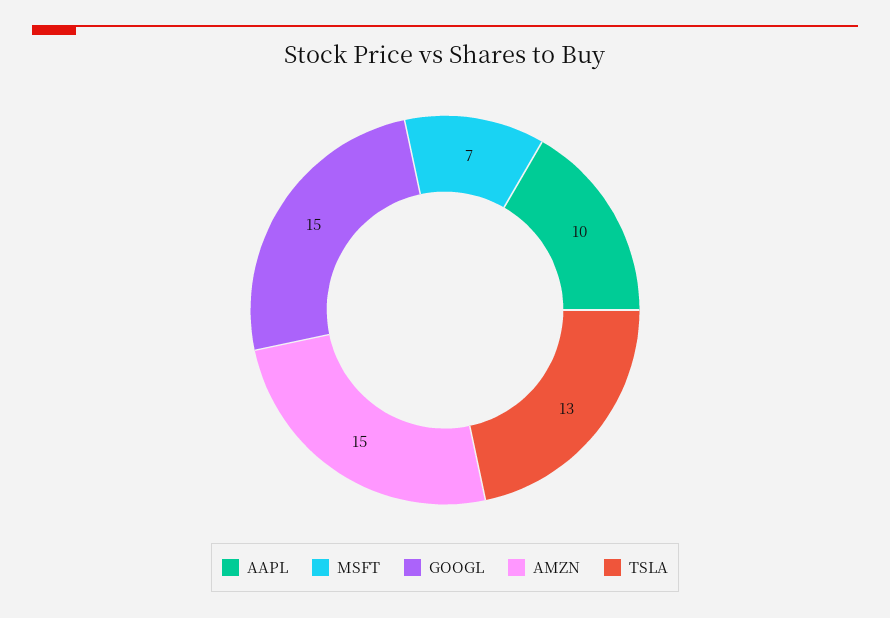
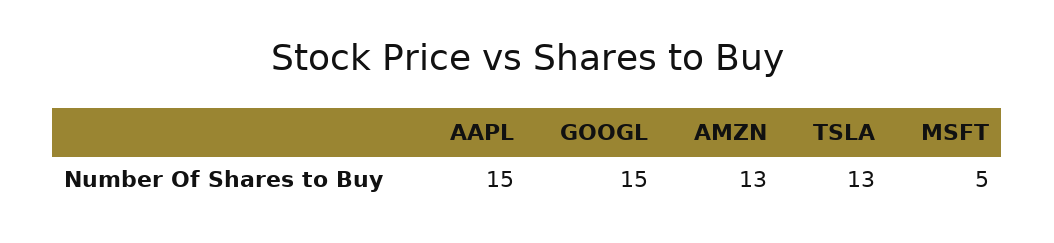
  {
-   "AAPL": 10,
+   "AAPL": 15,
-   "MSFT": 7,
+   "MSFT": 5,
    "GOOGL": 15,
-   "AMZN": 15,
+   "AMZN": 13,
    "TSLA": 13
  }

